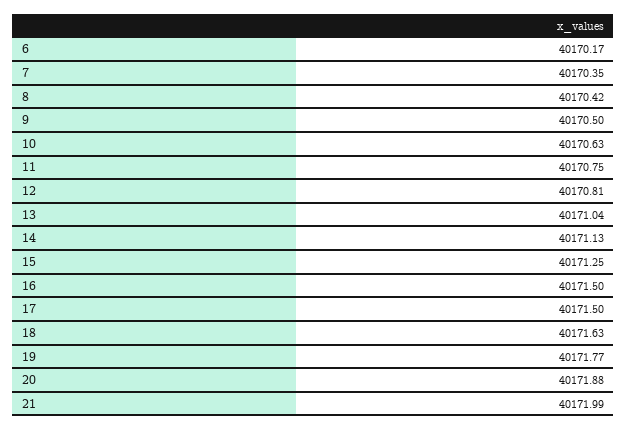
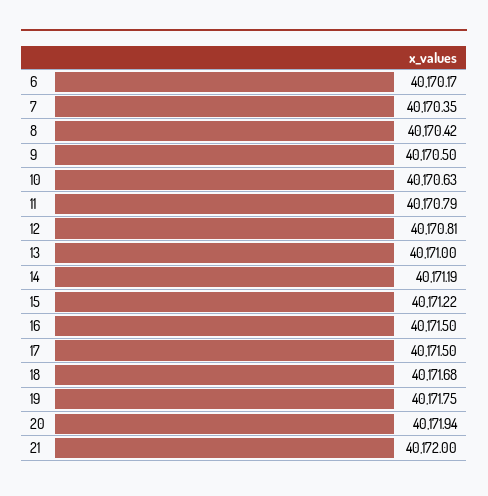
  {
    "6": 40170.17,
    "7": 40170.35,
    "8": 40170.42,
    "9": 40170.5,
    "10": 40170.63,
-   "11": 40170.75,
+   "11": 40170.79,
    "12": 40170.81,
-   "13": 40171.04,
+   "13": 40171,
-   "14": 40171.13,
+   "14": 40171.19,
-   "15": 40171.25,
+   "15": 40171.22,
    "16": 40171.5,
    "17": 40171.5,
-   "18": 40171.63,
+   "18": 40171.68,
-   "19": 40171.77,
+   "19": 40171.75,
-   "20": 40171.88,
+   "20": 40171.94,
-   "21": 40171.99
+   "21": 40172
  }

